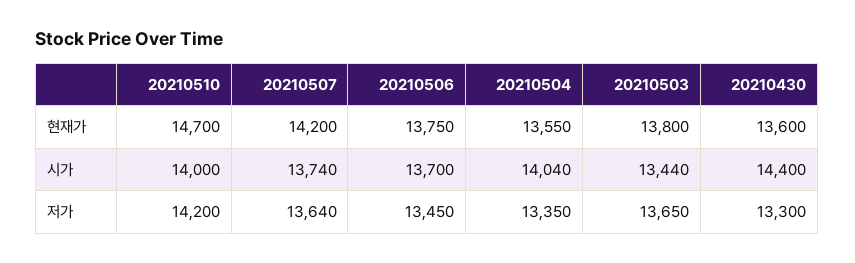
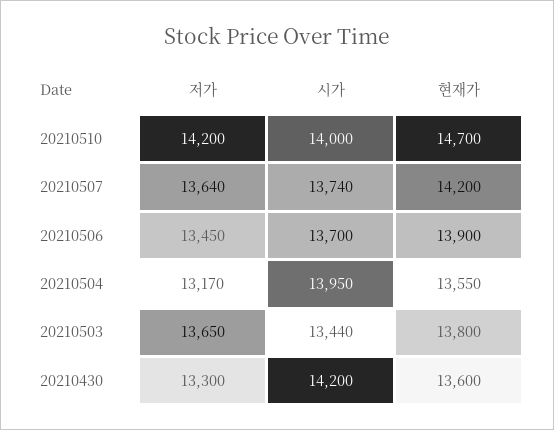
  {
    "20210510": {
      "현재가": 14700,
      "시가": 14000,
      "저가": 14200
    },
    "20210507": {
      "현재가": 14200,
      "시가": 13740,
      "저가": 13640
    },
    "20210506": {
-     "현재가": 13750,
+     "현재가": 13900,
      "시가": 13700,
      "저가": 13450
    },
    "20210504": {
      "현재가": 13550,
-     "시가": 14040,
+     "시가": 13950,
-     "저가": 13350
+     "저가": 13170
    },
    "20210503": {
      "현재가": 13800,
      "시가": 13440,
      "저가": 13650
    },
    "20210430": {
      "현재가": 13600,
-     "시가": 14400,
+     "시가": 14200,
      "저가": 13300
    }
  }

